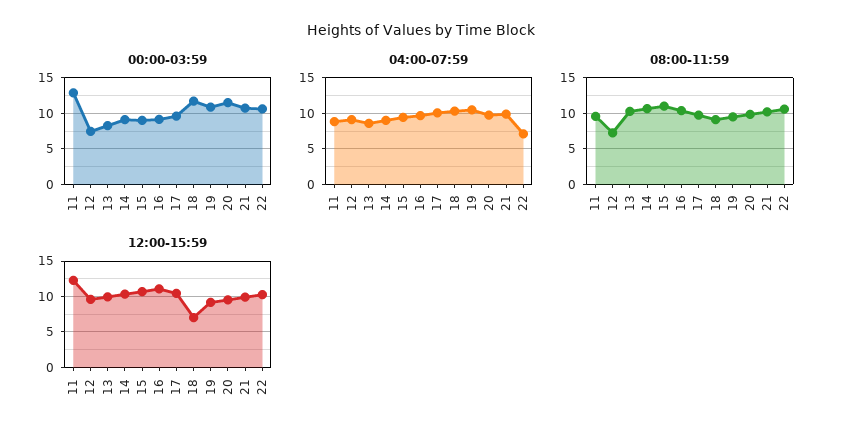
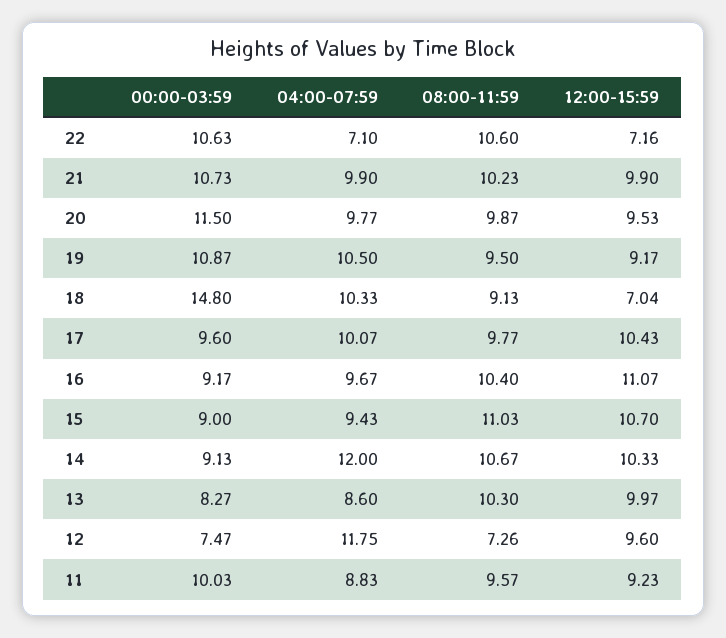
  {
    "00:00-03:59": {
-     "11": 13,
+     "11": 10.03,
      "12": 7.47,
      "13": 8.27,
      "14": 9.13,
      "15": 9,
      "16": 9.17,
      "17": 9.6,
-     "18": 12,
+     "18": 14.8,
      "19": 10.87,
      "20": 11.5,
      "21": 10.73,
      "22": 10.63
    },
    "04:00-07:59": {
      "11": 8.83,
-     "12": 9,
+     "12": 11.75,
      "13": 8.6,
-     "14": 9,
+     "14": 12,
      "15": 9.43,
      "16": 9.67,
      "17": 10.07,
      "18": 10.33,
      "19": 10.5,
      "20": 9.77,
      "21": 9.9,
      "22": 7.1
    },
    "08:00-11:59": {
      "11": 9.57,
      "12": 7.26,
      "13": 10.3,
      "14": 10.67,
      "15": 11.03,
      "16": 10.4,
      "17": 9.77,
      "18": 9.13,
      "19": 9.5,
      "20": 9.87,
      "21": 10.23,
      "22": 10.6
    },
    "12:00-15:59": {
-     "11": 12,
+     "11": 9.23,
      "12": 9.6,
      "13": 9.97,
      "14": 10.33,
      "15": 10.7,
      "16": 11.07,
      "17": 10.43,
      "18": 7.04,
      "19": 9.17,
      "20": 9.53,
      "21": 9.9,
-     "22": 10
+     "22": 7.16
    }
  }

